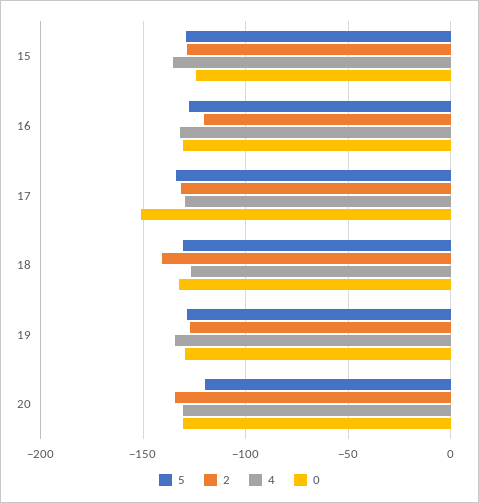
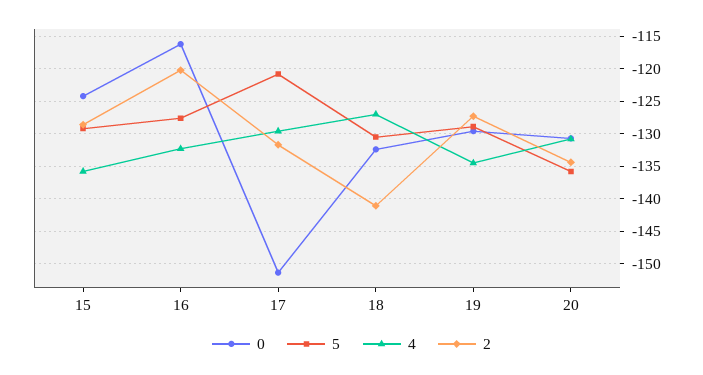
  {
    "5": {
      "15": -129,
      "16": -128,
-     "17": -135,
+     "17": -121,
      "18": -131,
      "19": -129,
-     "20": -120
+     "20": -136
    },
    "2": {
      "15": -129,
      "16": -120,
      "17": -132,
      "18": -141,
      "19": -127,
      "20": -134
    },
    "4": {
      "15": -136,
      "16": -132,
      "17": -130,
      "18": -127,
      "19": -135,
      "20": -131
    },
    "0": {
      "15": -124,
-     "16": -130,
+     "16": -116,
      "17": -151,
      "18": -132,
      "19": -130,
      "20": -131
    }
  }

